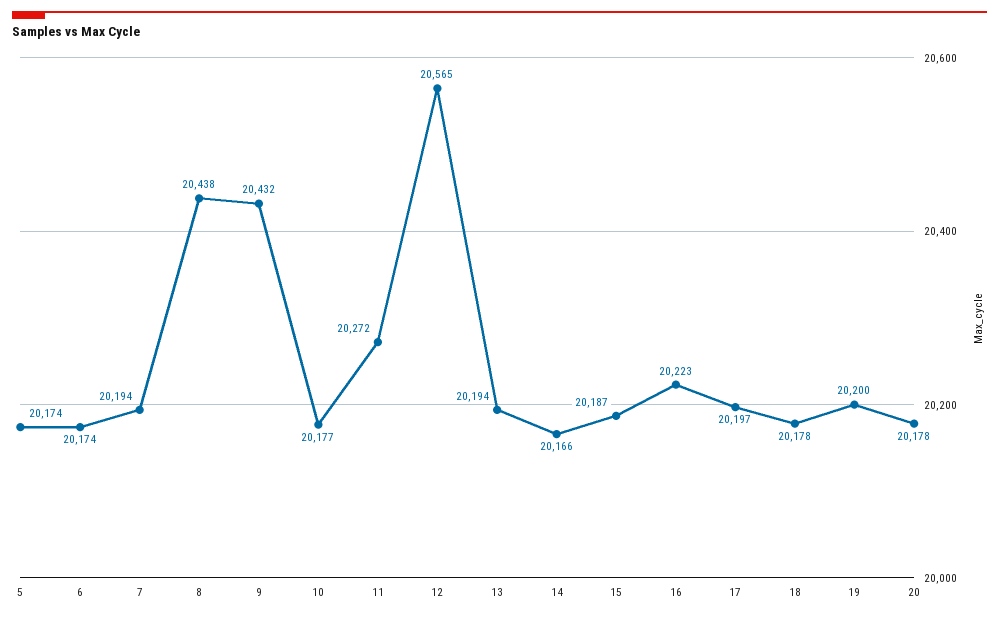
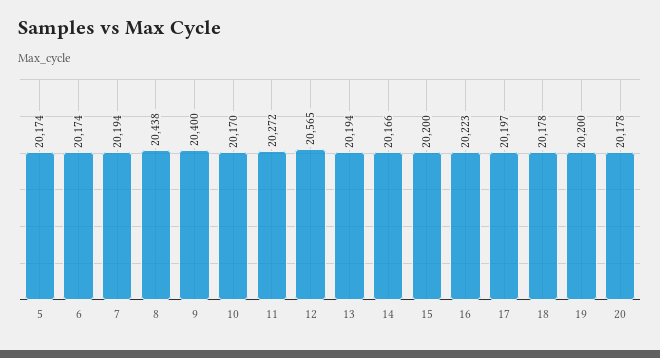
  {
    "5": 20174,
    "6": 20174,
    "7": 20194,
    "8": 20438,
-   "9": 20432,
+   "9": 20400,
-   "10": 20177,
+   "10": 20170,
    "11": 20272,
    "12": 20565,
    "13": 20194,
    "14": 20166,
-   "15": 20187,
+   "15": 20200,
    "16": 20223,
    "17": 20197,
    "18": 20178,
    "19": 20200,
    "20": 20178
  }

